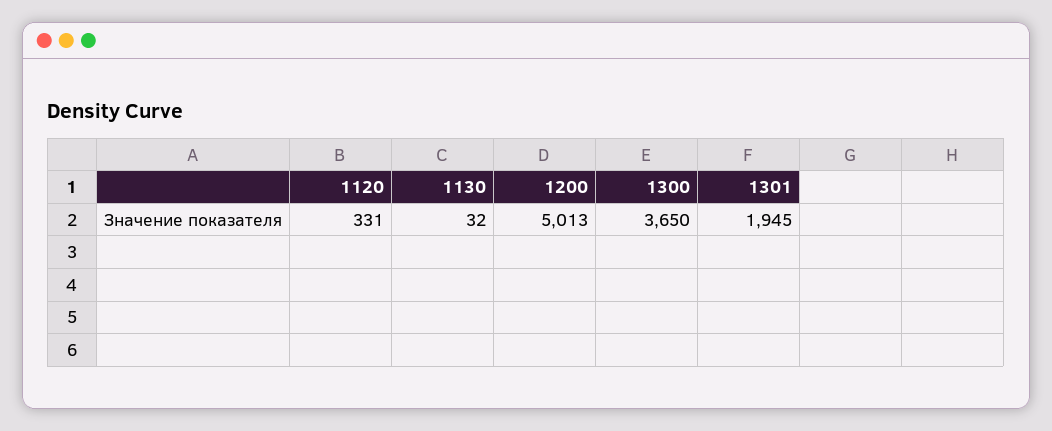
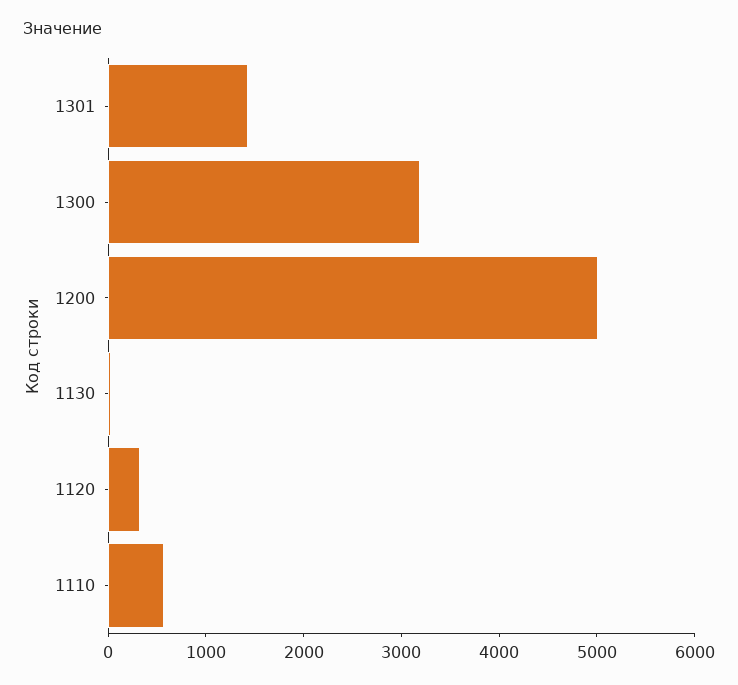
  {
    "1120": 331,
    "1130": 32,
    "1200": 5013,
-   "1300": 3650,
+   "1300": 3200,
-   "1301": 1945
+   "1301": 1400,
+   "1110": 600
  }

